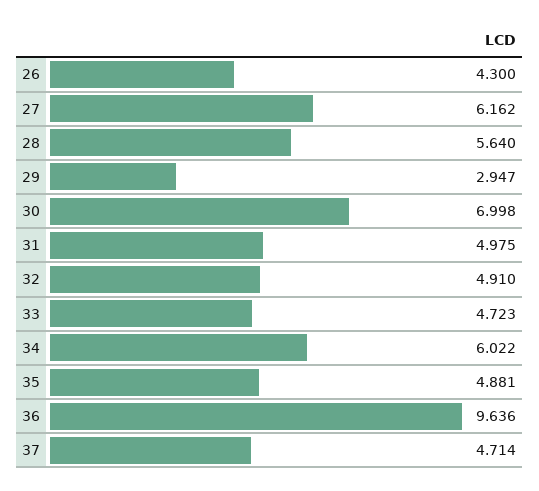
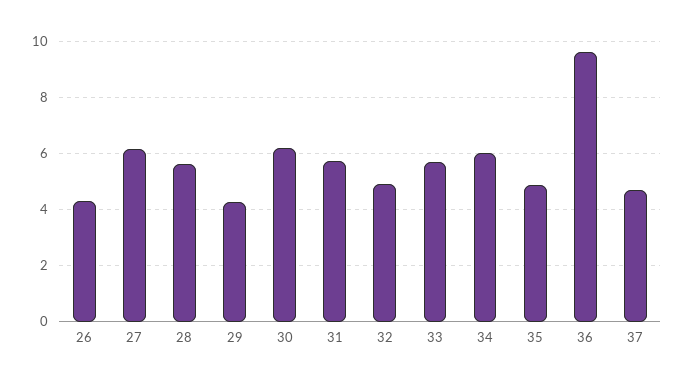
  {
    "26": 4.3,
    "27": 6.162,
    "28": 5.64,
-   "29": 2.947,
+   "29": 4.25,
-   "30": 6.998,
+   "30": 6.25,
-   "31": 4.975,
+   "31": 5.75,
    "32": 4.91,
-   "33": 4.723,
+   "33": 5.75,
    "34": 6.022,
    "35": 4.881,
    "36": 9.636,
    "37": 4.714
  }

